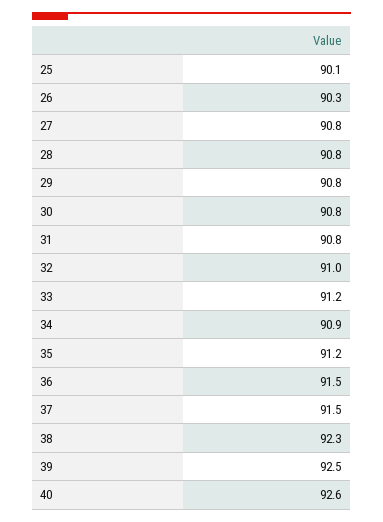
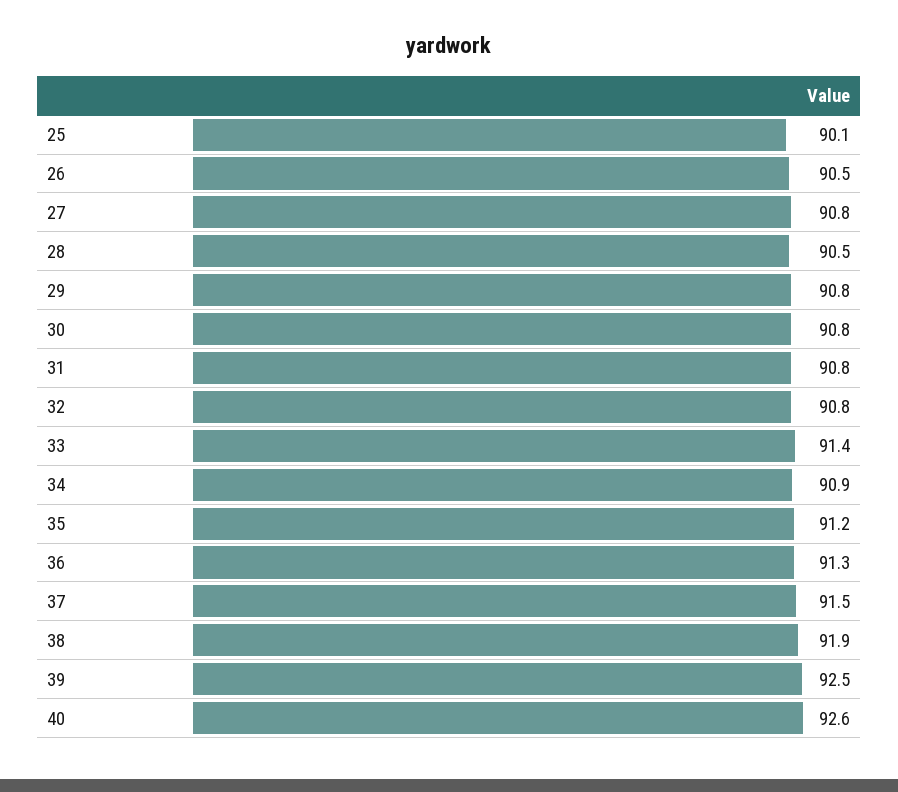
  {
    "25": 90.1,
-   "26": 90.3,
+   "26": 90.5,
    "27": 90.8,
-   "28": 90.8,
+   "28": 90.5,
    "29": 90.8,
    "30": 90.8,
    "31": 90.8,
-   "32": 91,
+   "32": 90.8,
-   "33": 91.2,
+   "33": 91.4,
    "34": 90.9,
    "35": 91.2,
-   "36": 91.5,
+   "36": 91.3,
    "37": 91.5,
-   "38": 92.3,
+   "38": 91.9,
    "39": 92.5,
    "40": 92.6
  }

